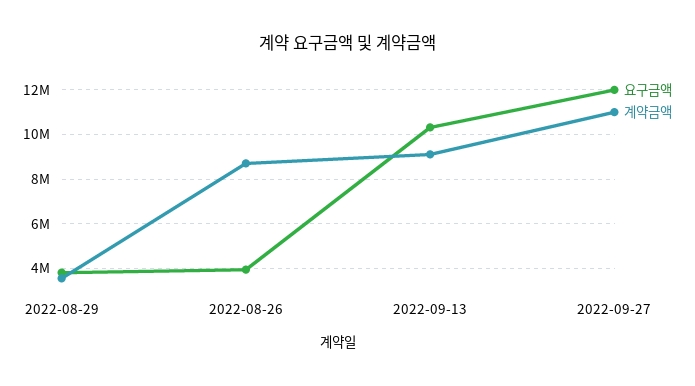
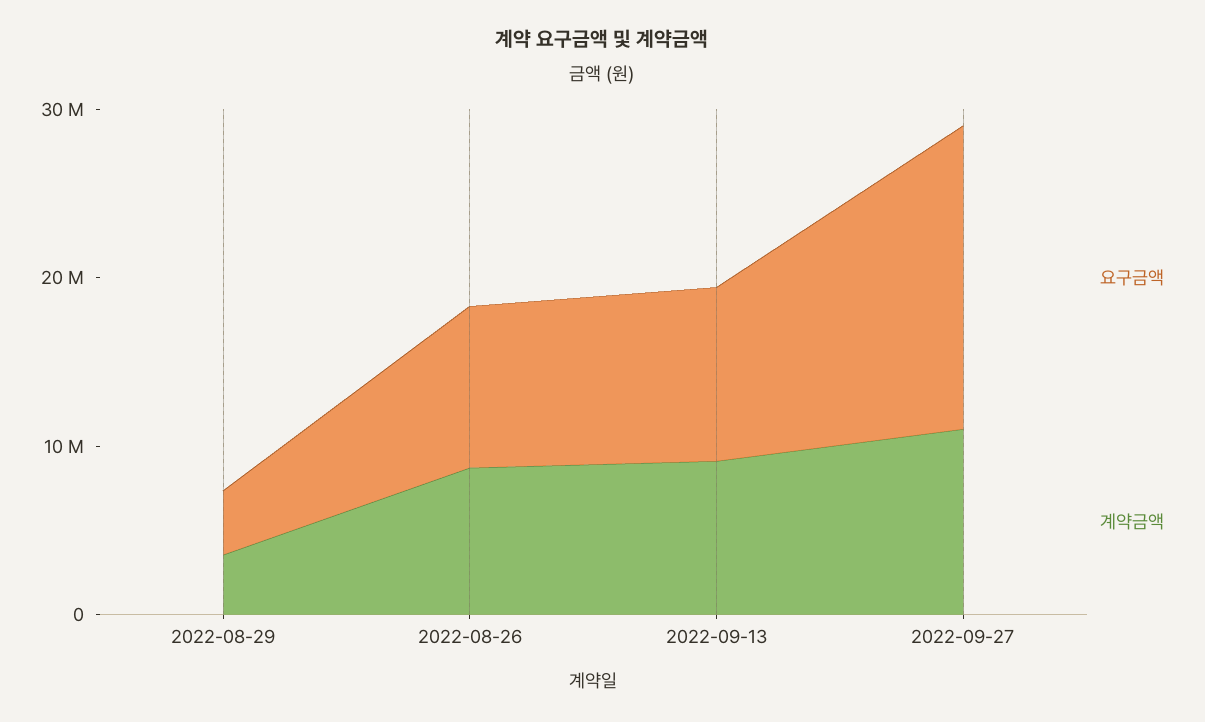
  {
    "요구금액": {
      "2022-08-29": 4000000,
-     "2022-08-26": 4000000,
+     "2022-08-26": 10000000,
      "2022-09-13": 10500000,
-     "2022-09-27": 12000000
+     "2022-09-27": 18000000
    },
    "계약금액": {
      "2022-08-29": 3500000,
      "2022-08-26": 8500000,
      "2022-09-13": 9000000,
      "2022-09-27": 11000000
    }
  }

